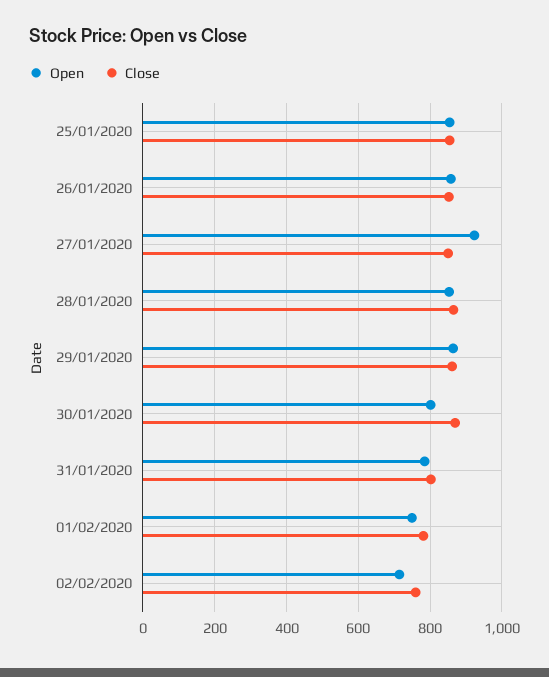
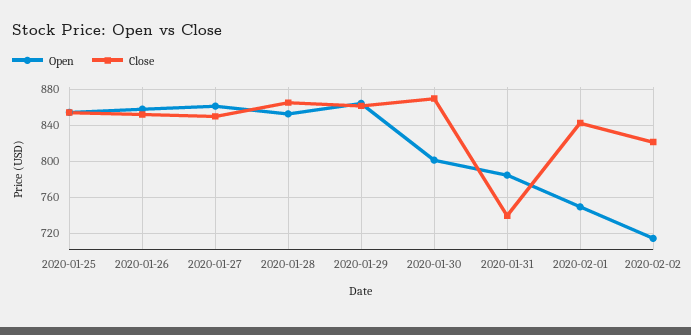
  {
    "Open": {
      "25/01/2020": 850,
      "26/01/2020": 860,
-     "27/01/2020": 920,
+     "27/01/2020": 860,
      "28/01/2020": 850,
      "29/01/2020": 860,
      "30/01/2020": 800,
      "31/01/2020": 780,
      "01/02/2020": 750,
      "02/02/2020": 710
    },
    "Close": {
      "25/01/2020": 850,
      "26/01/2020": 850,
      "27/01/2020": 850,
      "28/01/2020": 860,
      "29/01/2020": 860,
      "30/01/2020": 870,
-     "31/01/2020": 800,
+     "31/01/2020": 740,
-     "01/02/2020": 780,
+     "01/02/2020": 840,
-     "02/02/2020": 760
+     "02/02/2020": 820
    }
  }

